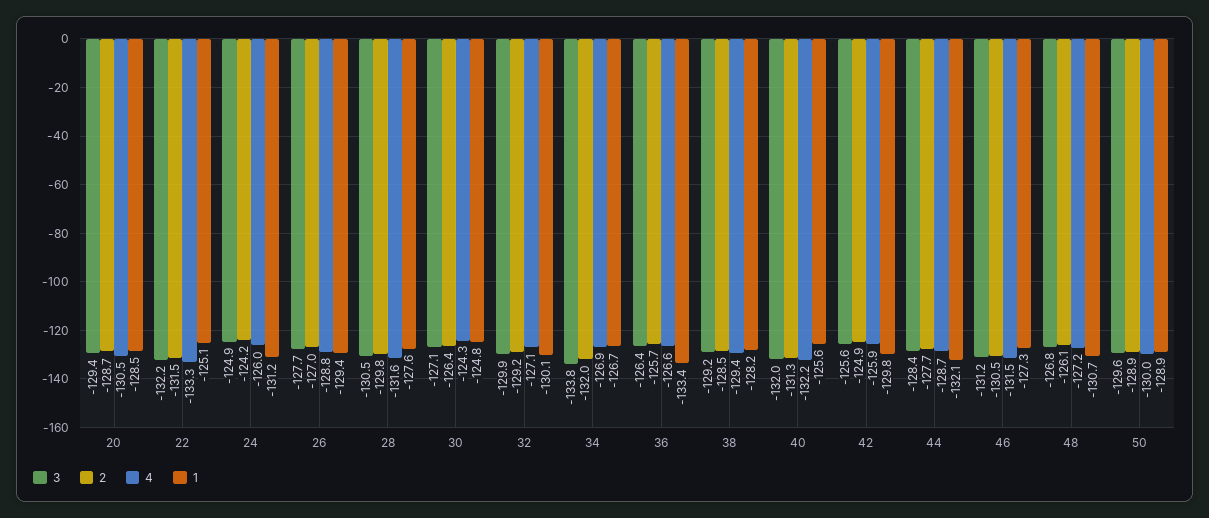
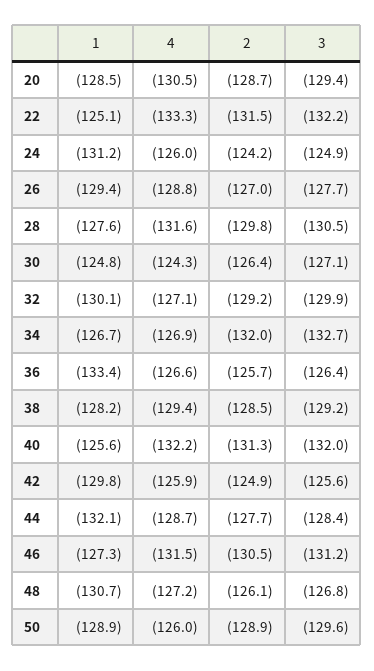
  {
    "3": {
      "20": -129.4,
      "22": -132.2,
      "24": -124.9,
      "26": -127.7,
      "28": -130.5,
      "30": -127.1,
      "32": -129.9,
-     "34": -133.8,
+     "34": -132.7,
      "36": -126.4,
      "38": -129.2,
      "40": -132,
      "42": -125.6,
      "44": -128.4,
      "46": -131.2,
      "48": -126.8,
      "50": -129.6
    },
    "2": {
      "20": -128.7,
      "22": -131.5,
      "24": -124.2,
      "26": -127,
      "28": -129.8,
      "30": -126.4,
      "32": -129.2,
      "34": -132,
      "36": -125.7,
      "38": -128.5,
      "40": -131.3,
      "42": -124.9,
      "44": -127.7,
      "46": -130.5,
      "48": -126.1,
      "50": -128.9
    },
    "4": {
      "20": -130.5,
      "22": -133.3,
      "24": -126,
      "26": -128.8,
      "28": -131.6,
      "30": -124.3,
      "32": -127.1,
      "34": -126.9,
      "36": -126.6,
      "38": -129.4,
      "40": -132.2,
      "42": -125.9,
      "44": -128.7,
      "46": -131.5,
      "48": -127.2,
-     "50": -130
+     "50": -126
    },
    "1": {
      "20": -128.5,
      "22": -125.1,
      "24": -131.2,
      "26": -129.4,
      "28": -127.6,
      "30": -124.8,
      "32": -130.1,
      "34": -126.7,
      "36": -133.4,
      "38": -128.2,
      "40": -125.6,
      "42": -129.8,
      "44": -132.1,
      "46": -127.3,
      "48": -130.7,
      "50": -128.9
    }
  }

